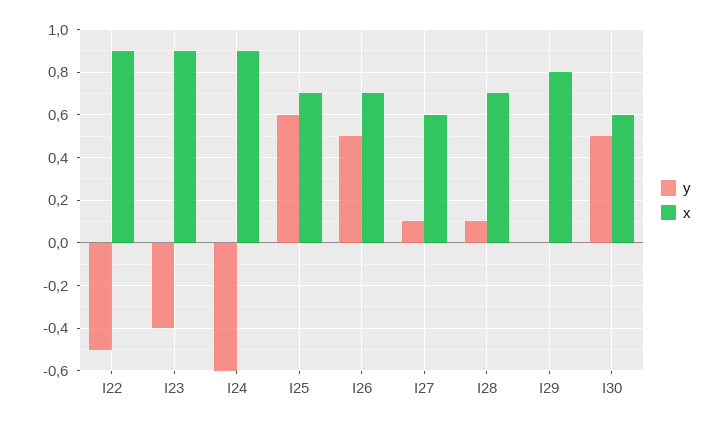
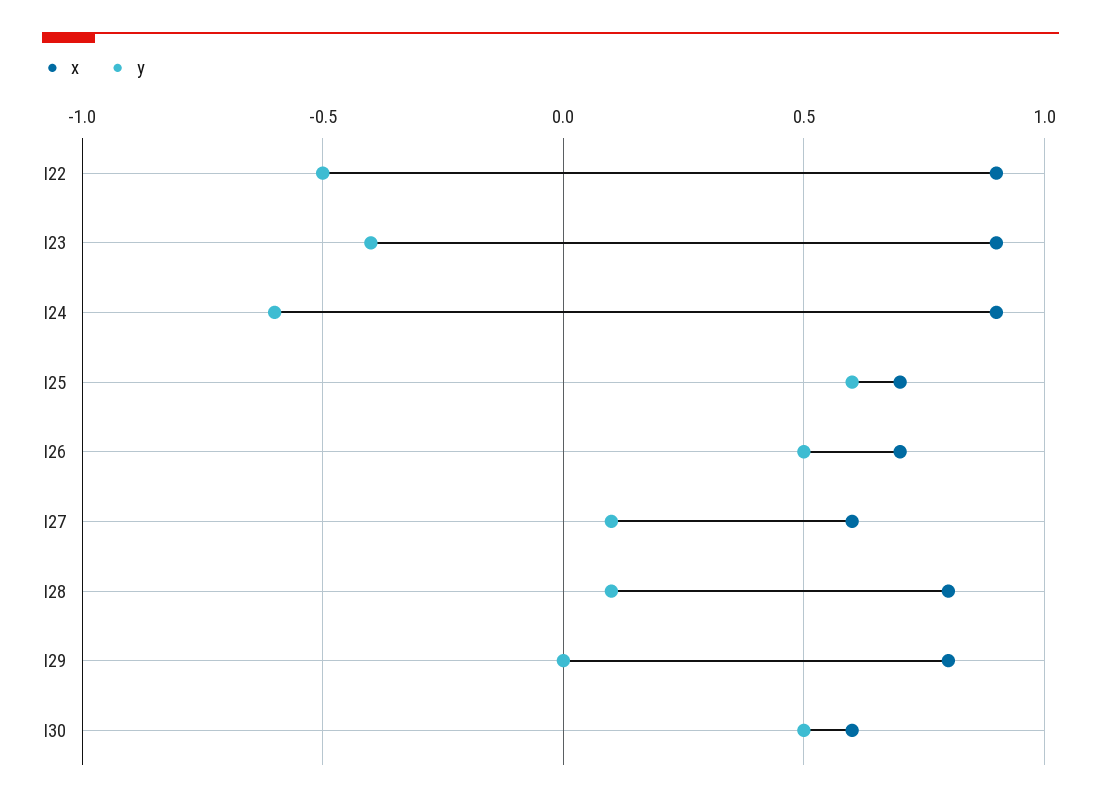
  {
    "y": {
      "I22": -0.5,
      "I23": -0.4,
      "I24": -0.6,
      "I25": 0.6,
      "I26": 0.5,
      "I27": 0.1,
      "I28": 0.1,
      "I29": 0,
      "I30": 0.5
    },
    "x": {
      "I22": 0.9,
      "I23": 0.9,
      "I24": 0.9,
      "I25": 0.7,
      "I26": 0.7,
      "I27": 0.6,
-     "I28": 0.7,
+     "I28": 0.8,
      "I29": 0.8,
      "I30": 0.6
    }
  }

